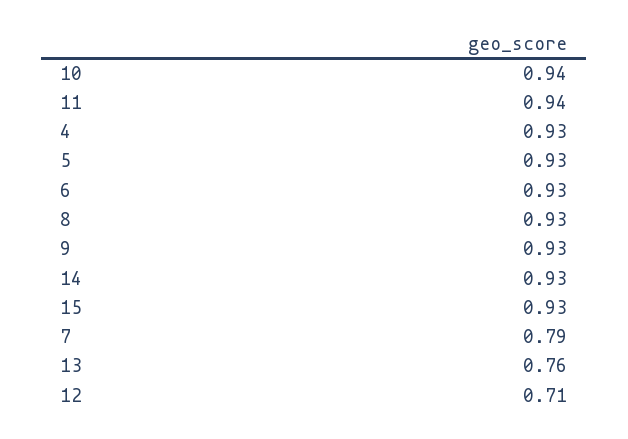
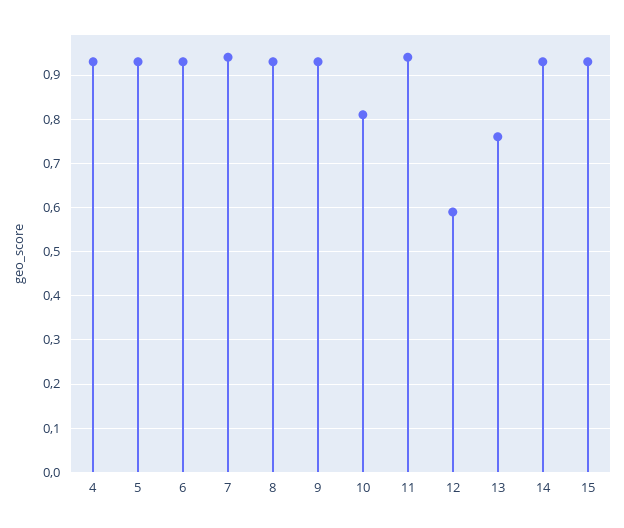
  {
-   "10": 0.94,
+   "10": 0.8,
    "11": 0.94,
    "4": 0.93,
    "5": 0.93,
    "6": 0.93,
    "8": 0.93,
    "9": 0.93,
    "14": 0.93,
    "15": 0.93,
-   "7": 0.79,
+   "7": 0.95,
    "13": 0.76,
-   "12": 0.71
+   "12": 0.6
  }

